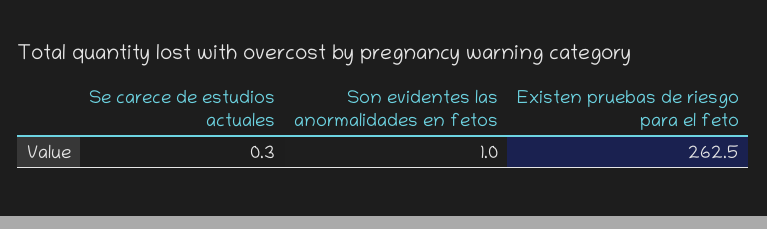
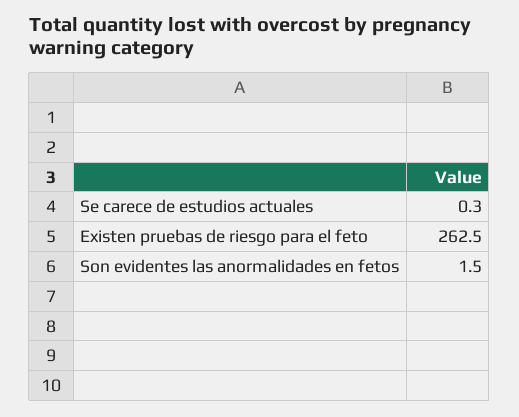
  {
    "Se carece de estudios actuales": 0.3,
-   "Son evidentes las anormalidades en fetos": 1,
+   "Son evidentes las anormalidades en fetos": 1.5,
    "Existen pruebas de riesgo para el feto": 262.5
  }

